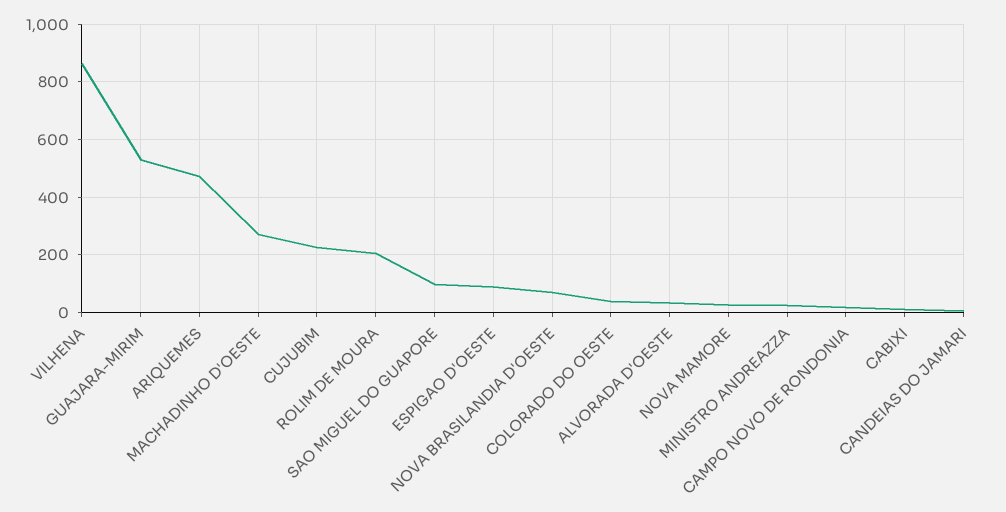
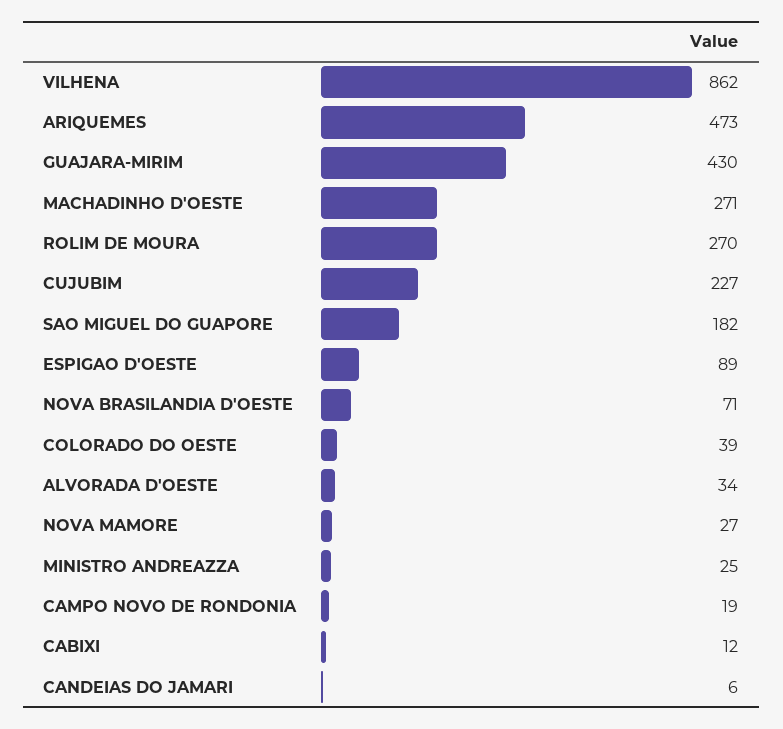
  {
    "VILHENA": 862,
-   "GUAJARA-MIRIM": 525,
+   "GUAJARA-MIRIM": 430,
    "ARIQUEMES": 473,
    "MACHADINHO D'OESTE": 271,
    "CUJUBIM": 227,
-   "ROLIM DE MOURA": 200,
+   "ROLIM DE MOURA": 270,
-   "SAO MIGUEL DO GUAPORE": 100,
+   "SAO MIGUEL DO GUAPORE": 182,
    "ESPIGAO D'OESTE": 89,
    "NOVA BRASILANDIA D'OESTE": 71,
    "COLORADO DO OESTE": 39,
    "ALVORADA D'OESTE": 34,
    "NOVA MAMORE": 27,
    "MINISTRO ANDREAZZA": 25,
    "CAMPO NOVO DE RONDONIA": 19,
    "CABIXI": 12,
    "CANDEIAS DO JAMARI": 6
  }

